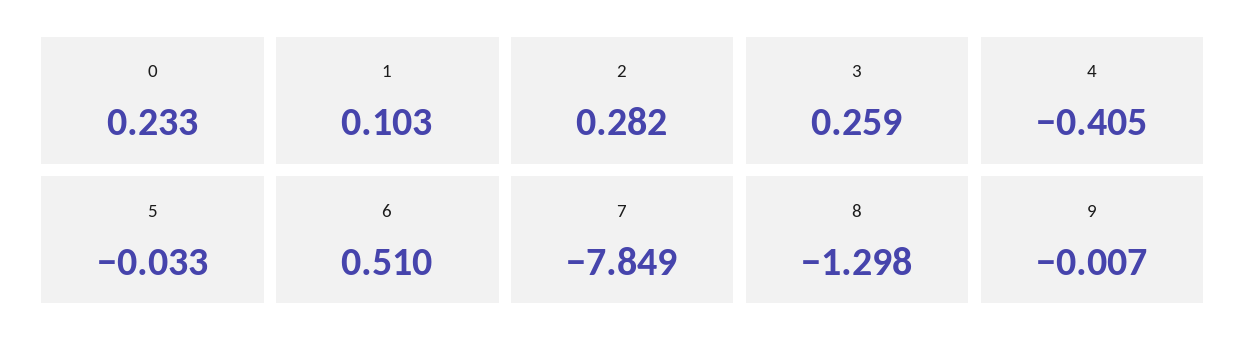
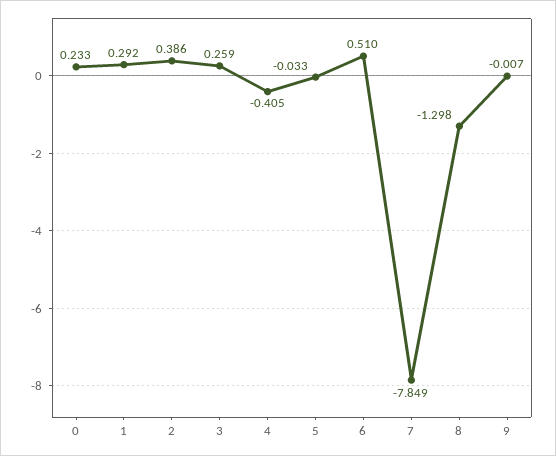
  {
    "0": 0.233,
-   "1": 0.103,
+   "1": 0.292,
-   "2": 0.282,
+   "2": 0.386,
    "3": 0.259,
    "4": -0.405,
    "5": -0.033,
    "6": 0.51,
    "7": -7.849,
    "8": -1.298,
    "9": -0.007
  }

